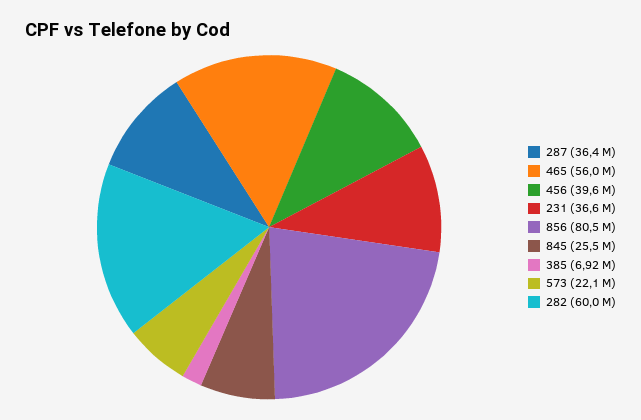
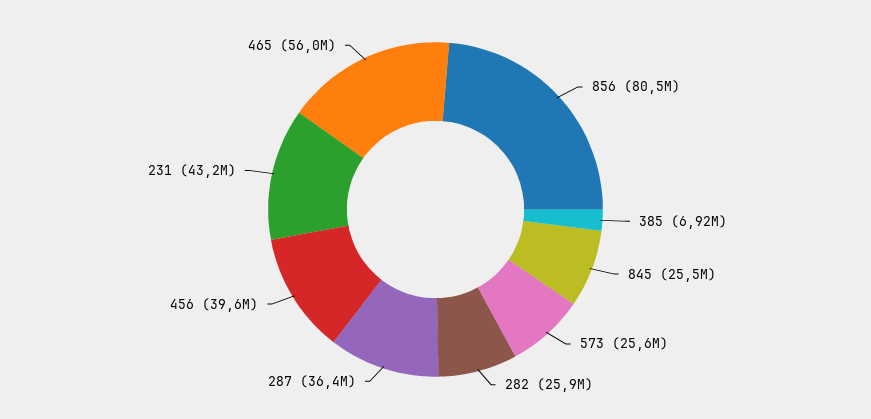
  {
    "287": 36400000,
    "465": 56000000,
    "456": 39600000,
-   "231": 36600000,
+   "231": 43200000,
    "856": 80500000,
    "845": 25500000,
    "385": 6920000,
-   "573": 22100000,
+   "573": 25600000,
-   "282": 60000000
+   "282": 25900000
  }

